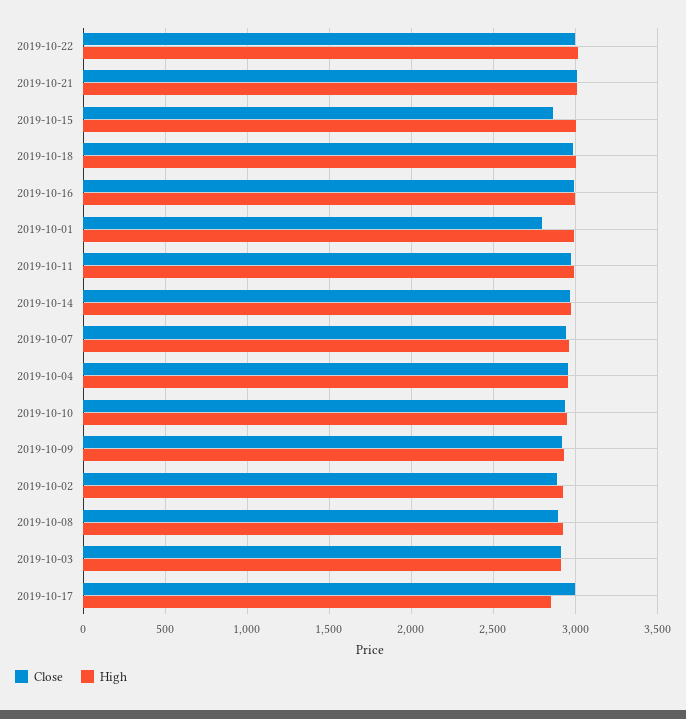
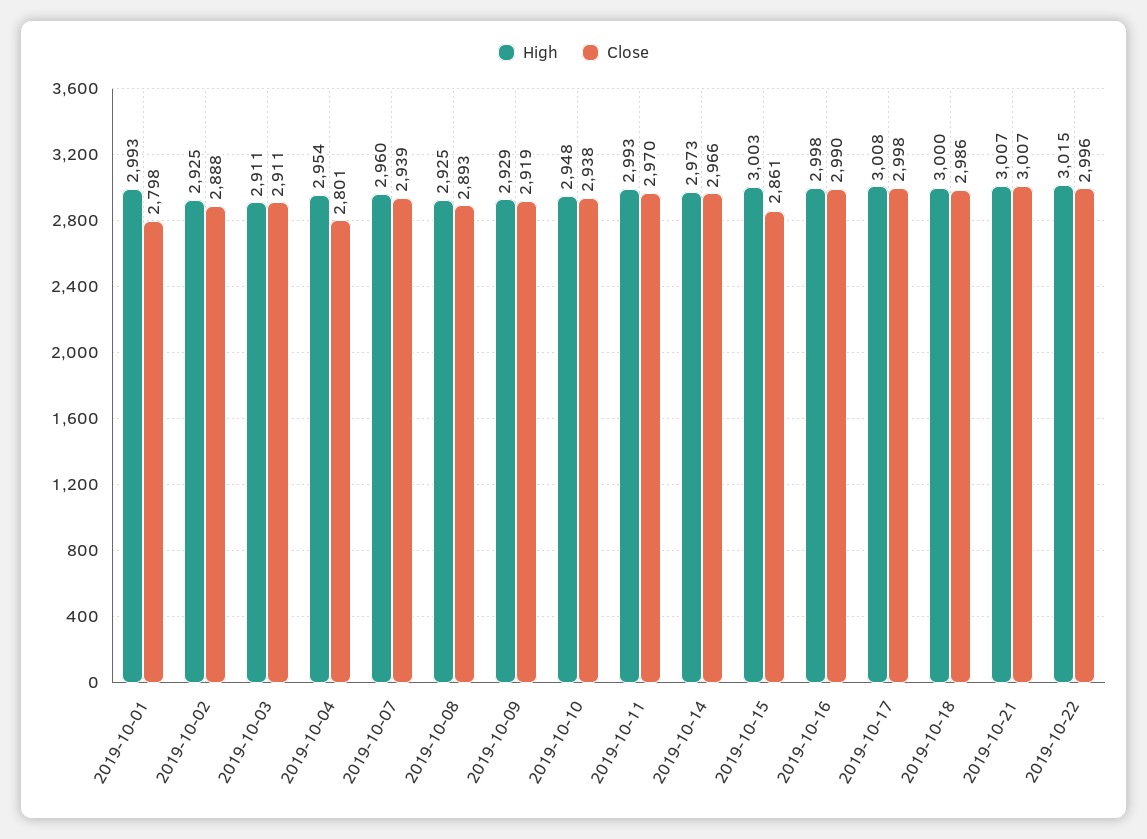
  {
    "Close": {
      "2019-10-22": 2996,
      "2019-10-21": 3007,
      "2019-10-15": 2861,
      "2019-10-18": 2986,
      "2019-10-16": 2990,
      "2019-10-01": 2798,
      "2019-10-11": 2970,
      "2019-10-14": 2966,
      "2019-10-07": 2939,
-     "2019-10-04": 2950,
+     "2019-10-04": 2801,
      "2019-10-10": 2938,
      "2019-10-09": 2919,
      "2019-10-02": 2888,
      "2019-10-08": 2893,
      "2019-10-03": 2911,
      "2019-10-17": 2998
    },
    "High": {
      "2019-10-22": 3015,
      "2019-10-21": 3007,
      "2019-10-15": 3003,
      "2019-10-18": 3000,
      "2019-10-16": 2998,
      "2019-10-01": 2993,
      "2019-10-11": 2993,
      "2019-10-14": 2973,
      "2019-10-07": 2960,
      "2019-10-04": 2954,
      "2019-10-10": 2948,
      "2019-10-09": 2929,
      "2019-10-02": 2925,
      "2019-10-08": 2925,
      "2019-10-03": 2911,
-     "2019-10-17": 2850
+     "2019-10-17": 3008
    }
  }

